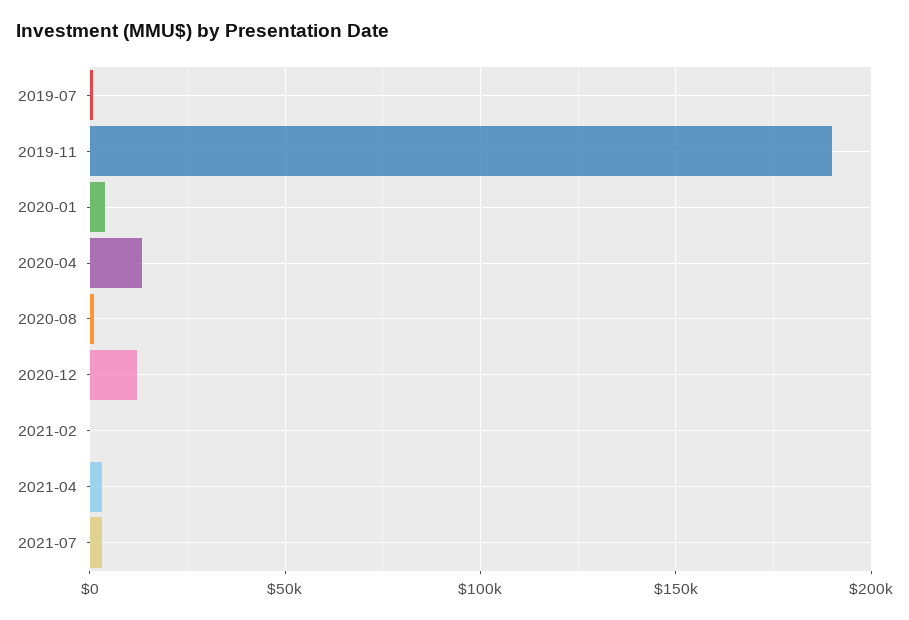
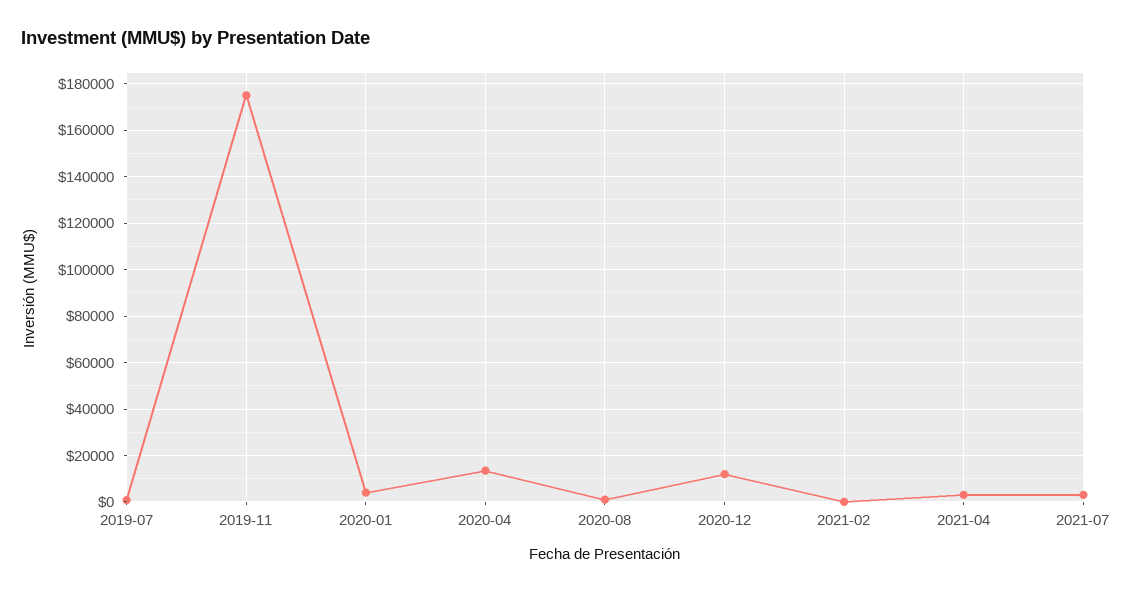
  {
    "2019-07": 0,
-   "2019-11": 190000,
+   "2019-11": 175000,
    "2020-01": 5000,
    "2020-04": 15000,
    "2020-08": 0,
    "2020-12": 10000,
    "2021-02": 0,
    "2021-04": 5000,
    "2021-07": 5000
  }

